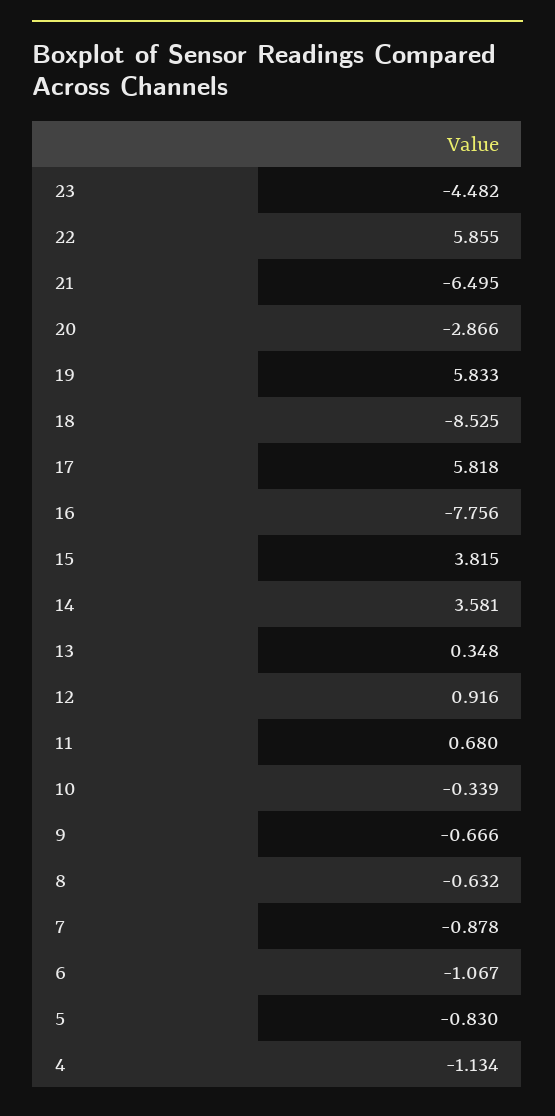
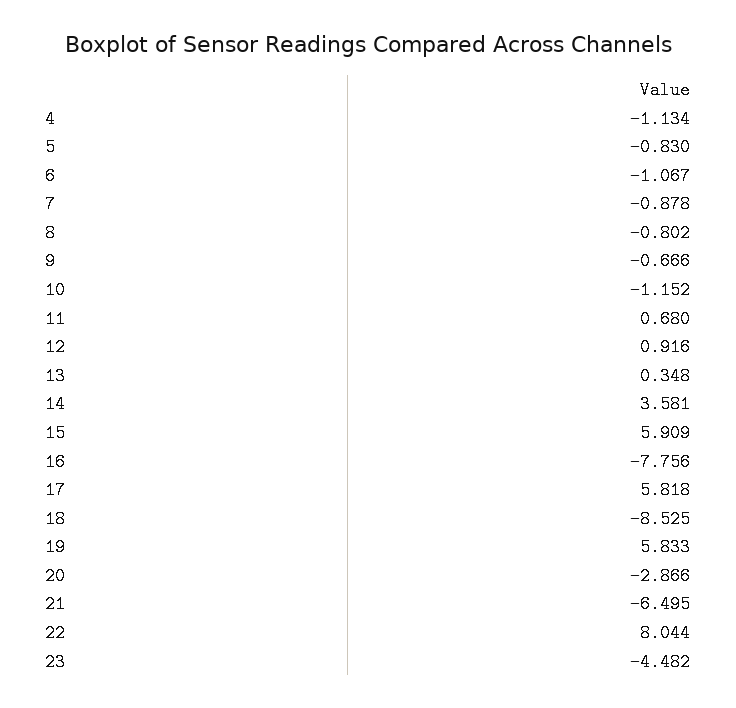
  {
    "23": -4.482,
-   "22": 5.855,
+   "22": 8.044,
    "21": -6.495,
    "20": -2.866,
    "19": 5.833,
    "18": -8.525,
    "17": 5.818,
    "16": -7.756,
-   "15": 3.815,
+   "15": 5.909,
    "14": 3.581,
    "13": 0.348,
    "12": 0.916,
    "11": 0.68,
-   "10": -0.339,
+   "10": -1.152,
    "9": -0.666,
-   "8": -0.632,
+   "8": -0.802,
    "7": -0.878,
    "6": -1.067,
    "5": -0.83,
    "4": -1.134
  }

